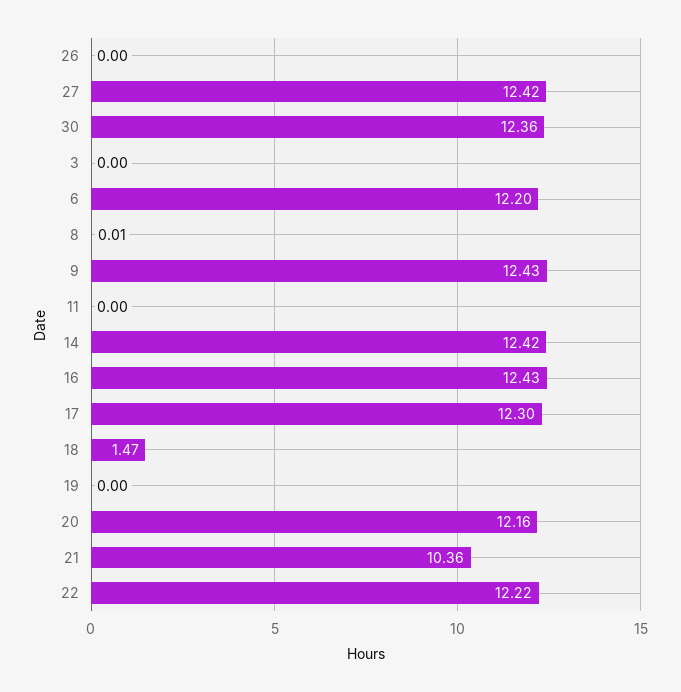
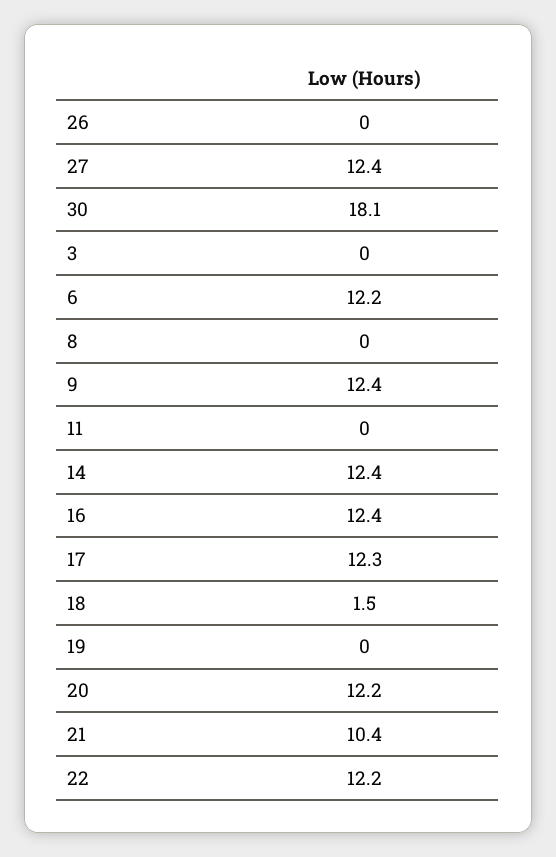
  {
    "26": 0,
    "27": 12.42,
-   "30": 12.36,
+   "30": 18.1,
    "3": 0,
    "6": 12.2,
    "8": 0.01,
    "9": 12.43,
    "11": 0,
    "14": 12.42,
    "16": 12.43,
    "17": 12.3,
    "18": 1.47,
    "19": 0,
    "20": 12.16,
    "21": 10.36,
    "22": 12.22
  }

